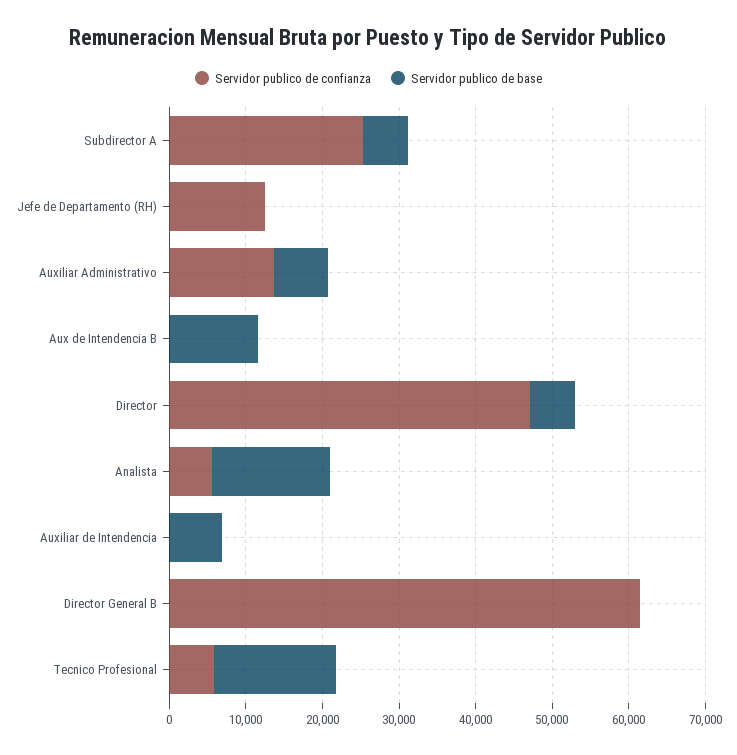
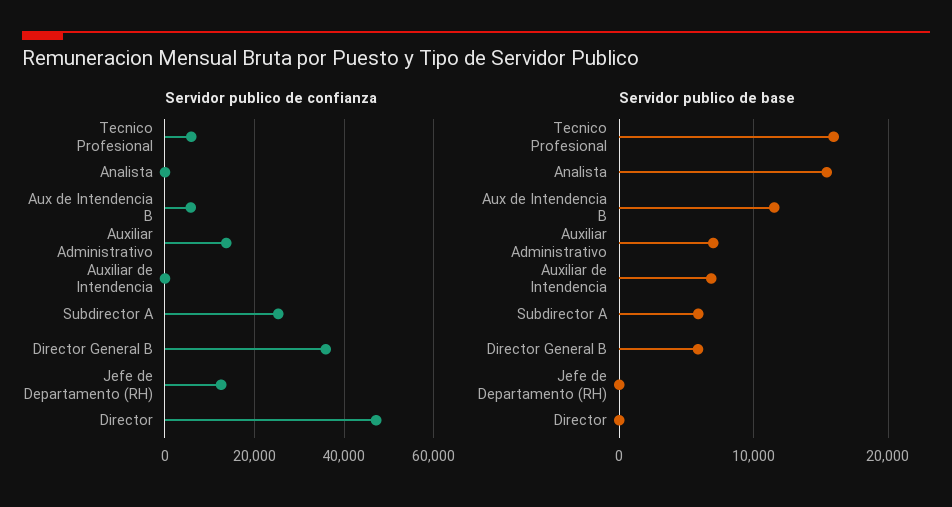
  {
    "Servidor publico de confianza": {
      "Subdirector A": 26000,
      "Jefe de Departamento (RH)": 12000,
      "Auxiliar Administrativo": 14000,
-     "Aux de Intendencia B": 0,
+     "Aux de Intendencia B": 6000,
      "Director": 48000,
-     "Analista": 6000,
+     "Analista": 0,
      "Auxiliar de Intendencia": 0,
-     "Director General B": 62000,
+     "Director General B": 36000,
      "Tecnico Profesional": 6000
    },
    "Servidor publico de base": {
      "Subdirector A": 6000,
      "Jefe de Departamento (RH)": 0,
      "Auxiliar Administrativo": 7000,
      "Aux de Intendencia B": 12000,
-     "Director": 6000,
+     "Director": 0,
      "Analista": 15000,
      "Auxiliar de Intendencia": 7000,
-     "Director General B": 0,
+     "Director General B": 6000,
      "Tecnico Profesional": 16000
    }
  }

